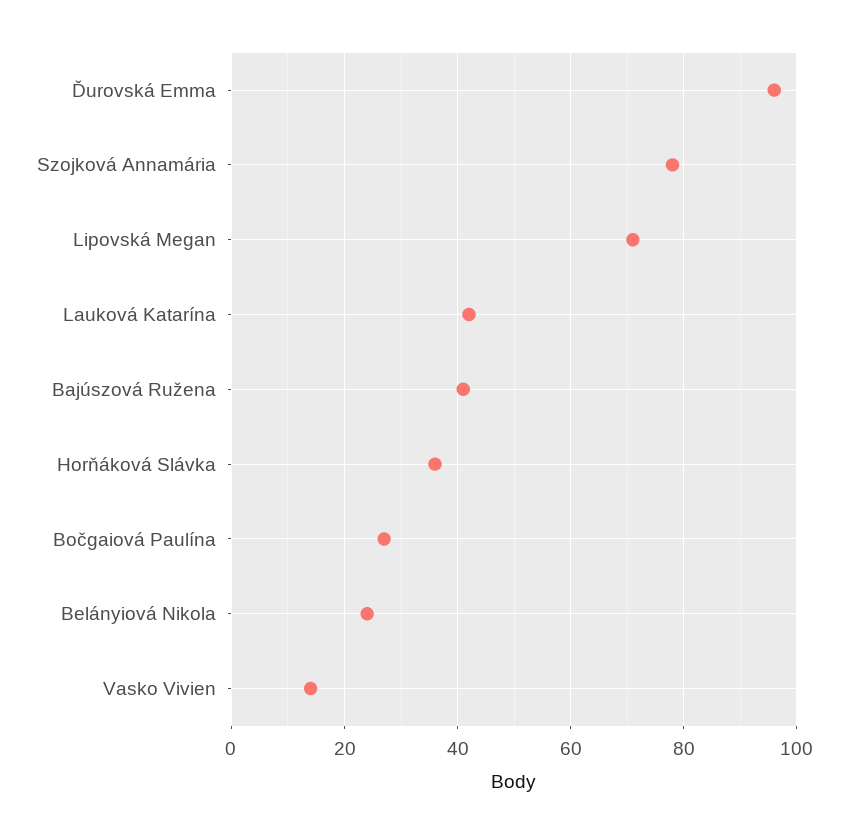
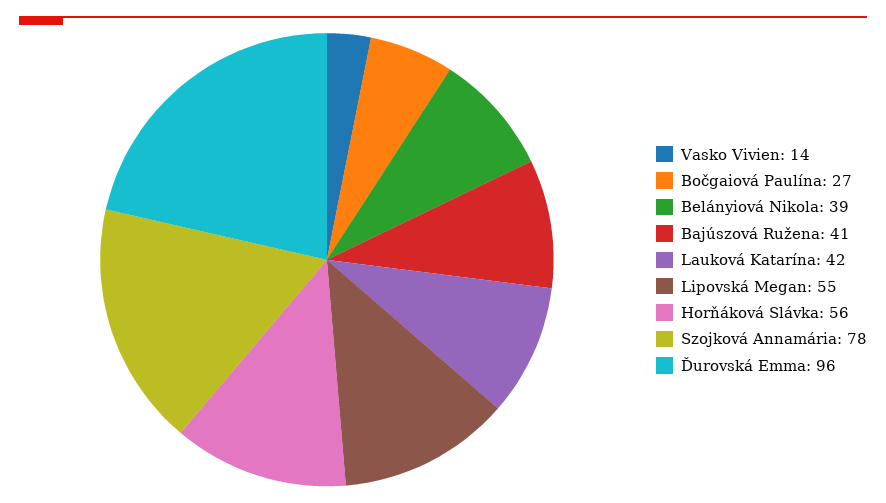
  {
    "Ďurovská Emma": 96,
    "Szojková Annamária": 78,
-   "Lipovská Megan": 70,
+   "Lipovská Megan": 55,
    "Lauková Katarína": 42,
    "Bajúszová Ružena": 41,
-   "Horňáková Slávka": 35,
+   "Horňáková Slávka": 56,
    "Bočgaiová Paulína": 27,
-   "Belányiová Nikola": 25,
+   "Belányiová Nikola": 39,
    "Vasko Vivien": 14
  }

